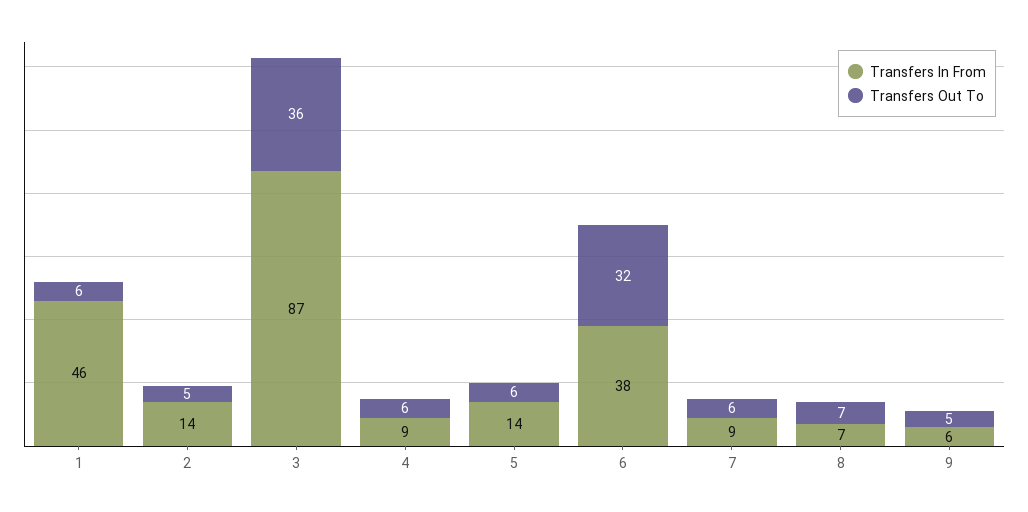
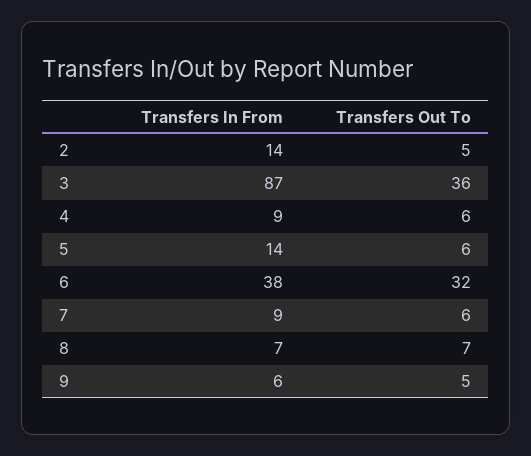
  {
    "Transfers In From": {
-     "1": 46,
      "2": 14,
      "3": 87,
      "4": 9,
      "5": 14,
      "6": 38,
      "7": 9,
      "8": 7,
      "9": 6
    },
    "Transfers Out To": {
-     "1": 6,
      "2": 5,
      "3": 36,
      "4": 6,
      "5": 6,
      "6": 32,
      "7": 6,
      "8": 7,
      "9": 5
    }
  }

